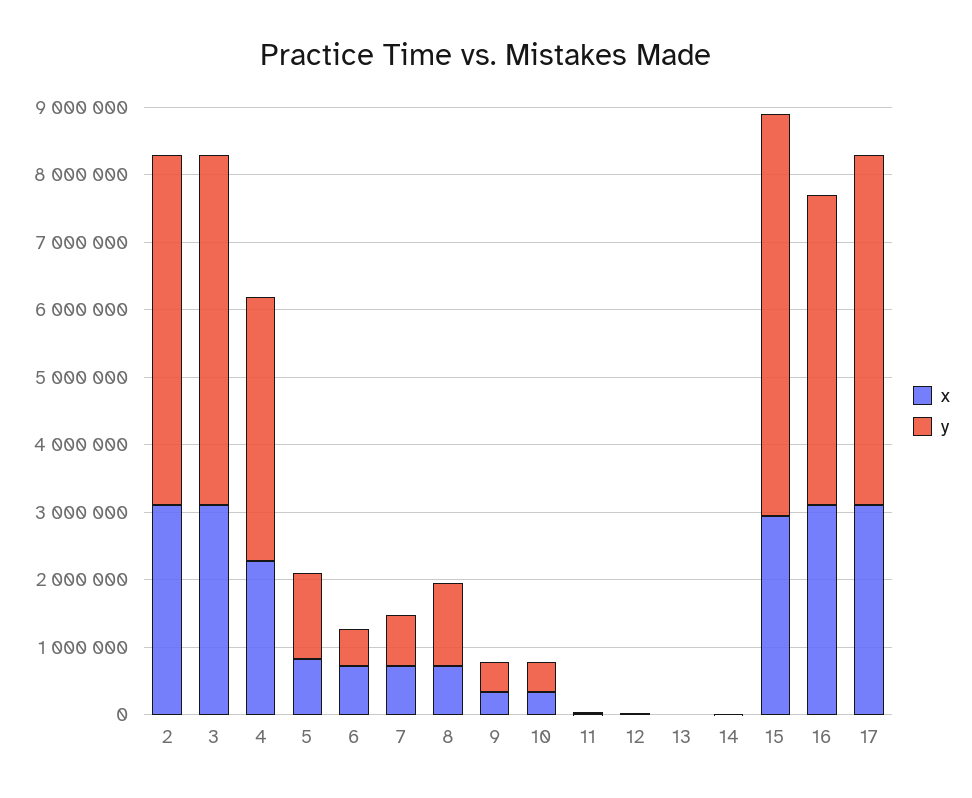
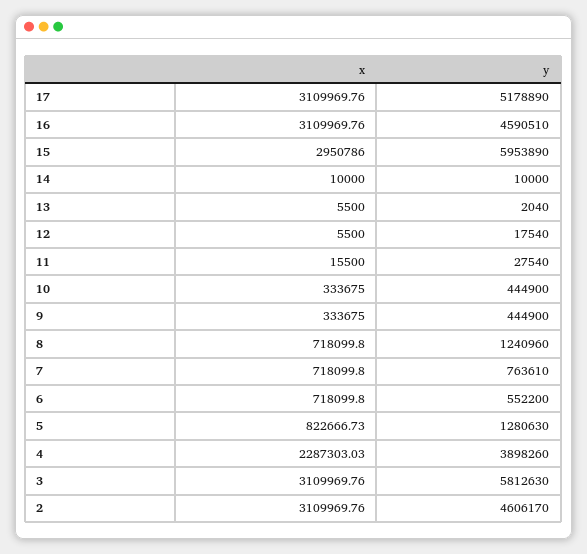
  {
    "x": {
      "2": 3109969.76,
      "3": 3109969.76,
      "4": 2287303.03,
      "5": 822666.73,
      "6": 718099.8,
      "7": 718099.8,
      "8": 718099.8,
      "9": 333675,
      "10": 333675,
      "11": 15500,
      "12": 5500,
      "13": 5500,
      "14": 10000,
      "15": 2950786,
      "16": 3109969.76,
      "17": 3109969.76
    },
    "y": {
-     "2": 5200000,
+     "2": 4606170,
-     "3": 5200000,
+     "3": 5812630,
      "4": 3898260,
      "5": 1280630,
      "6": 552200,
      "7": 763610,
      "8": 1240960,
      "9": 444900,
      "10": 444900,
      "11": 27540,
      "12": 17540,
      "13": 2040,
      "14": 10000,
      "15": 5953890,
      "16": 4590510,
      "17": 5178890
    }
  }

